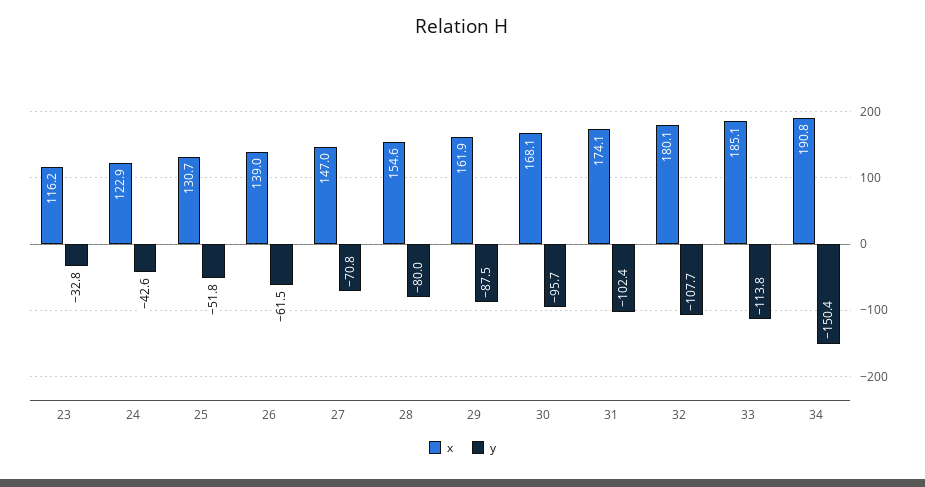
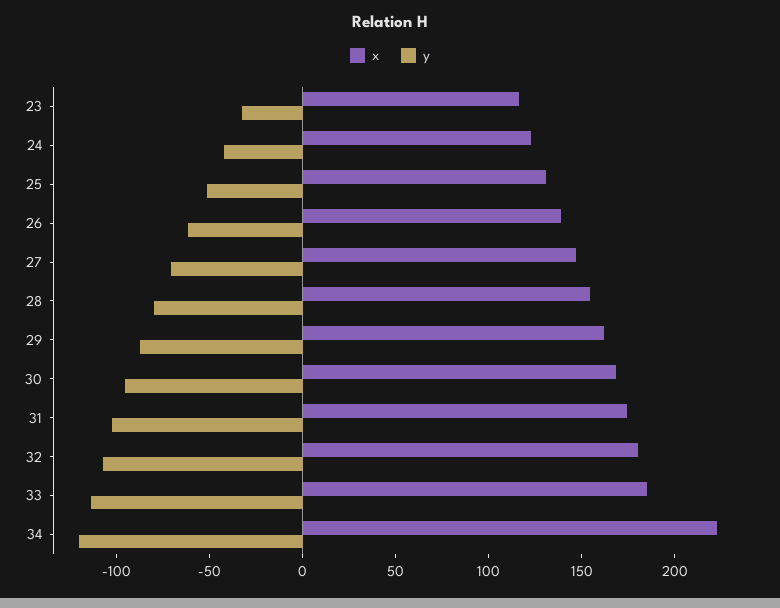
  {
    "x": {
      "23": 116.2,
      "24": 122.9,
      "25": 130.7,
      "26": 139,
      "27": 147,
      "28": 154.6,
      "29": 161.9,
      "30": 168.1,
      "31": 174.1,
      "32": 180.1,
      "33": 185.1,
-     "34": 190.8
+     "34": 220
    },
    "y": {
      "23": -32.8,
      "24": -42.6,
      "25": -51.8,
      "26": -61.5,
      "27": -70.8,
      "28": -80,
      "29": -87.5,
      "30": -95.7,
      "31": -102.4,
      "32": -107.7,
      "33": -113.8,
-     "34": -150.4
+     "34": -120
    }
  }

